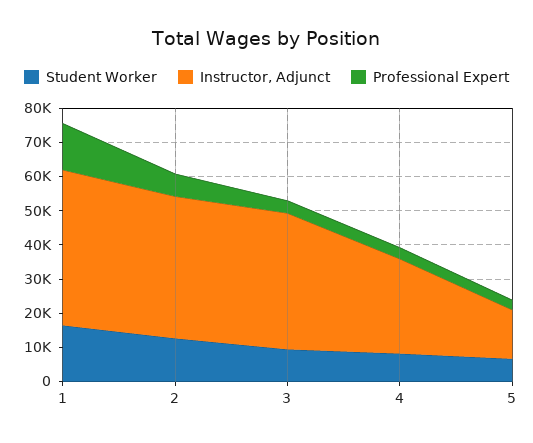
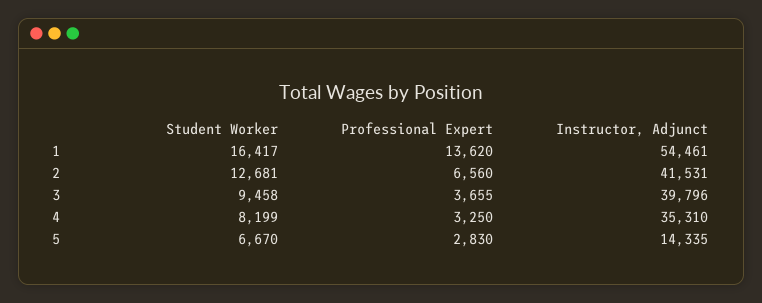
  {
    "Student Worker": {
      "1": 16417,
      "2": 12681,
      "3": 9458,
      "4": 8199,
      "5": 6670
    },
    "Instructor, Adjunct": {
-     "1": 45000,
+     "1": 54461,
      "2": 41531,
      "3": 39796,
-     "4": 27500,
+     "4": 35310,
      "5": 14335
    },
    "Professional Expert": {
      "1": 13620,
      "2": 6560,
      "3": 3655,
      "4": 3250,
      "5": 2830
    }
  }

